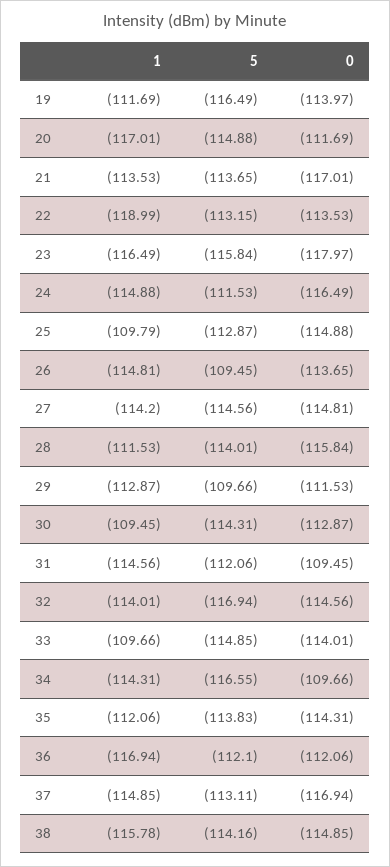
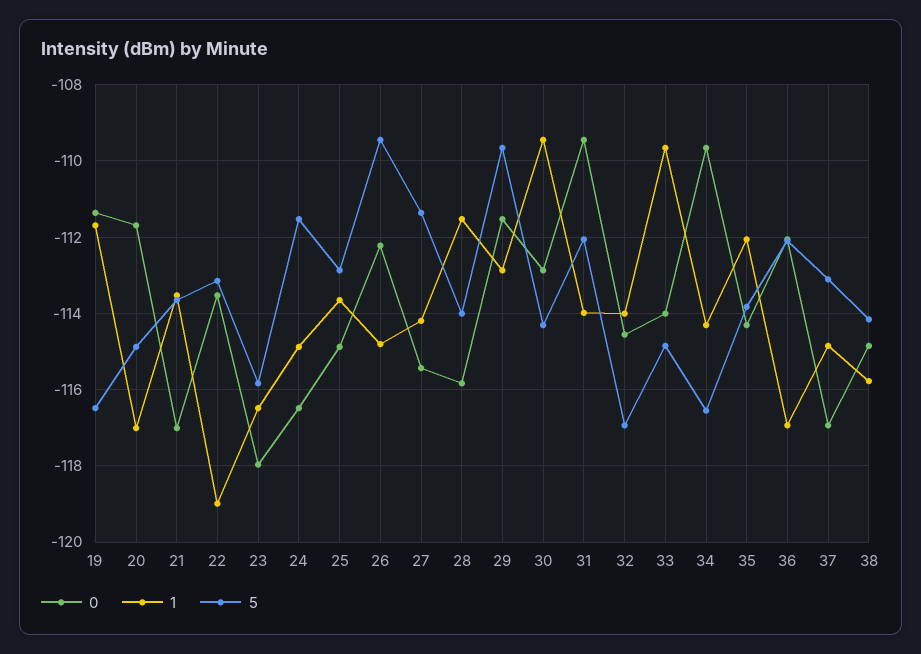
  {
    "1": {
      "19": -111.69,
      "20": -117.01,
      "21": -113.53,
      "22": -118.99,
      "23": -116.49,
      "24": -114.88,
-     "25": -109.79,
+     "25": -113.6,
      "26": -114.81,
      "27": -114.2,
      "28": -111.53,
      "29": -112.87,
      "30": -109.45,
-     "31": -114.56,
+     "31": -114,
      "32": -114.01,
      "33": -109.66,
      "34": -114.31,
      "35": -112.06,
      "36": -116.94,
      "37": -114.85,
      "38": -115.78
    },
    "5": {
      "19": -116.49,
      "20": -114.88,
      "21": -113.65,
      "22": -113.15,
      "23": -115.84,
      "24": -111.53,
      "25": -112.87,
      "26": -109.45,
-     "27": -114.56,
+     "27": -111.4,
      "28": -114.01,
      "29": -109.66,
      "30": -114.31,
      "31": -112.06,
      "32": -116.94,
      "33": -114.85,
      "34": -116.55,
      "35": -113.83,
      "36": -112.1,
      "37": -113.11,
      "38": -114.16
    },
    "0": {
-     "19": -113.97,
+     "19": -111.4,
      "20": -111.69,
      "21": -117.01,
      "22": -113.53,
      "23": -117.97,
      "24": -116.49,
      "25": -114.88,
-     "26": -113.65,
+     "26": -112.2,
-     "27": -114.81,
+     "27": -115.4,
      "28": -115.84,
      "29": -111.53,
      "30": -112.87,
      "31": -109.45,
      "32": -114.56,
      "33": -114.01,
      "34": -109.66,
      "35": -114.31,
      "36": -112.06,
      "37": -116.94,
      "38": -114.85
    }
  }

